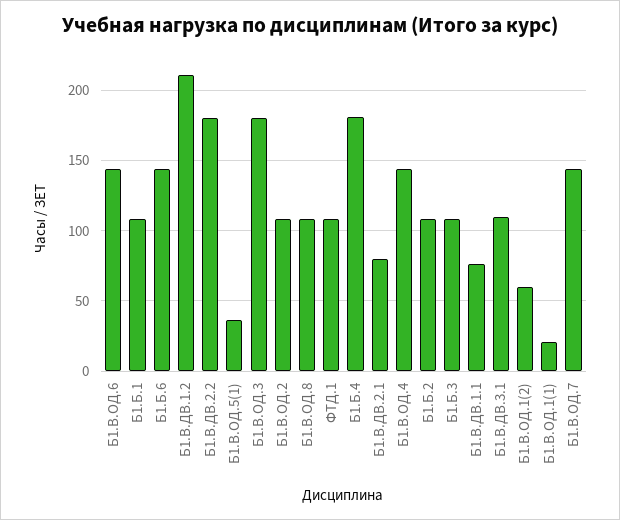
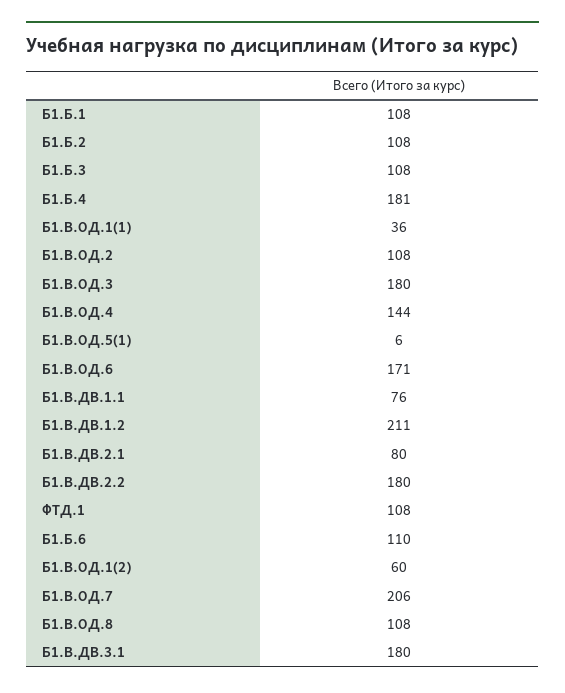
  {
-   "Б1.В.ОД.6": 145,
+   "Б1.В.ОД.6": 171,
    "Б1.Б.1": 108,
-   "Б1.Б.6": 145,
+   "Б1.Б.6": 110,
    "Б1.В.ДВ.1.2": 211,
    "Б1.В.ДВ.2.2": 180,
-   "Б1.В.ОД.5(1)": 35,
+   "Б1.В.ОД.5(1)": 6,
    "Б1.В.ОД.3": 180,
    "Б1.В.ОД.2": 108,
    "Б1.В.ОД.8": 108,
    "ФТД.1": 108,
    "Б1.Б.4": 181,
    "Б1.В.ДВ.2.1": 80,
    "Б1.В.ОД.4": 144,
    "Б1.Б.2": 108,
    "Б1.Б.3": 108,
    "Б1.В.ДВ.1.1": 76,
-   "Б1.В.ДВ.3.1": 110,
+   "Б1.В.ДВ.3.1": 180,
    "Б1.В.ОД.1(2)": 60,
-   "Б1.В.ОД.1(1)": 20,
+   "Б1.В.ОД.1(1)": 36,
-   "Б1.В.ОД.7": 145
+   "Б1.В.ОД.7": 206
  }

